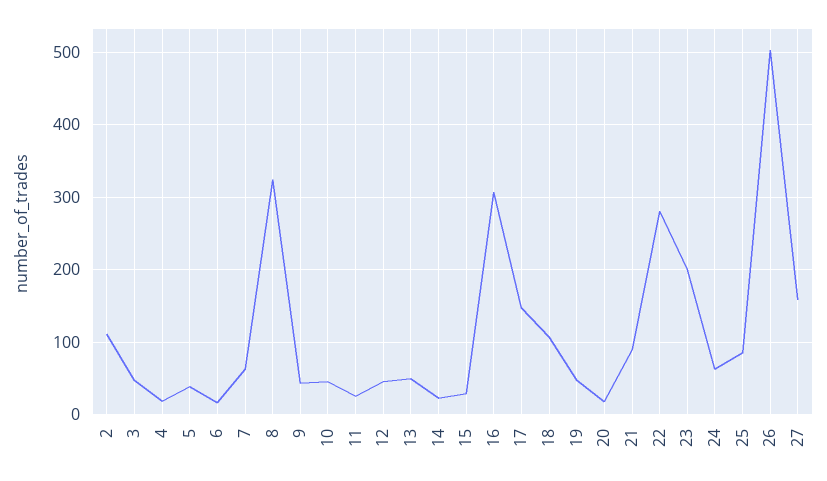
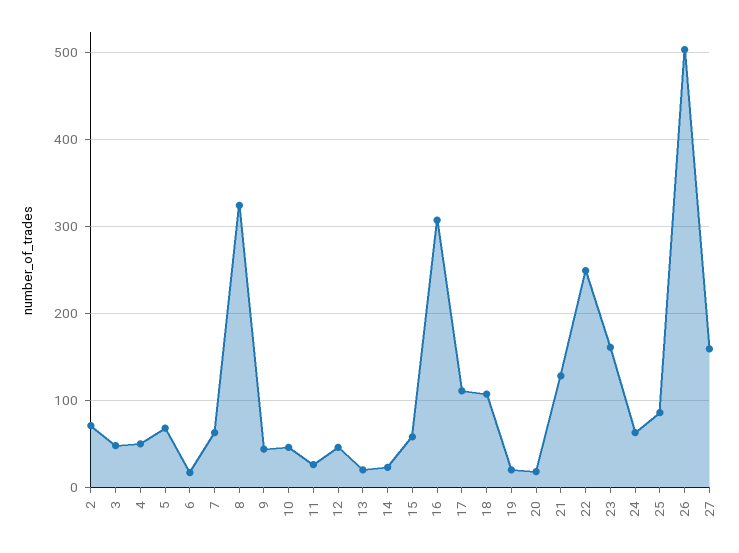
  {
-   "2": 110,
+   "2": 70,
    "3": 50,
-   "4": 20,
+   "4": 50,
-   "5": 40,
+   "5": 70,
    "6": 20,
    "7": 60,
    "8": 320,
    "9": 40,
    "10": 50,
    "11": 30,
    "12": 50,
-   "13": 50,
+   "13": 20,
    "14": 20,
-   "15": 30,
+   "15": 60,
    "16": 310,
-   "17": 150,
+   "17": 110,
    "18": 110,
-   "19": 50,
+   "19": 20,
    "20": 20,
-   "21": 90,
+   "21": 130,
-   "22": 280,
+   "22": 250,
-   "23": 200,
+   "23": 160,
    "24": 60,
    "25": 90,
    "26": 500,
    "27": 160
  }

